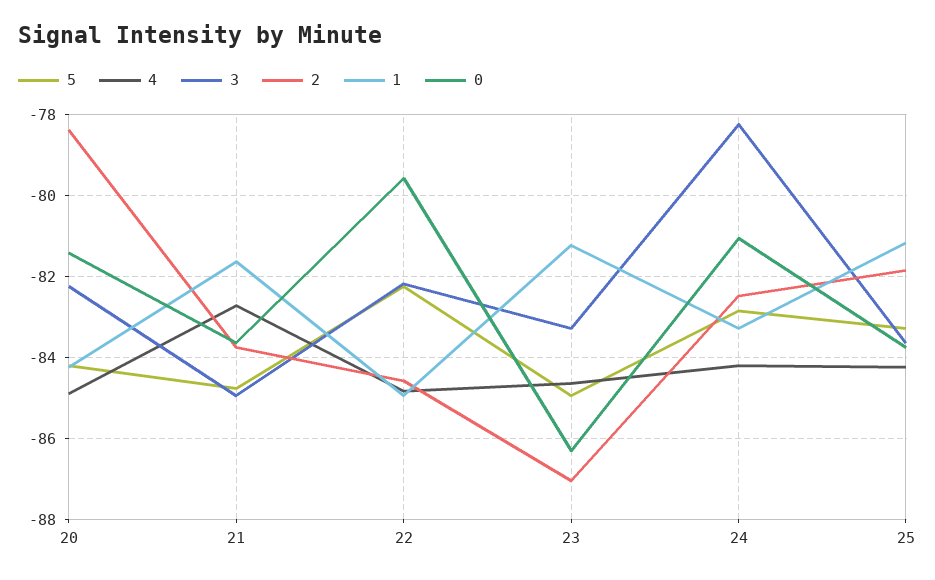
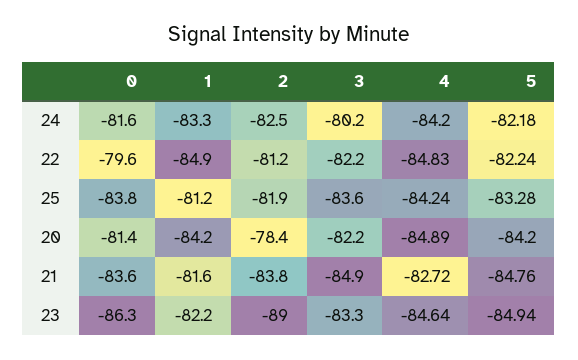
  {
    "5": {
      "20": -84.2,
      "21": -84.76,
      "22": -82.24,
      "23": -84.94,
-     "24": -82.8,
+     "24": -82.18,
      "25": -83.28
    },
    "4": {
      "20": -84.89,
      "21": -82.72,
      "22": -84.83,
      "23": -84.64,
      "24": -84.2,
      "25": -84.24
    },
    "3": {
      "20": -82.2,
      "21": -84.9,
      "22": -82.2,
      "23": -83.3,
-     "24": -78.2,
+     "24": -80.2,
      "25": -83.6
    },
    "2": {
      "20": -78.4,
      "21": -83.8,
-     "22": -84.6,
+     "22": -81.2,
-     "23": -87,
+     "23": -89,
      "24": -82.5,
      "25": -81.9
    },
    "1": {
      "20": -84.2,
      "21": -81.6,
      "22": -84.9,
-     "23": -81.2,
+     "23": -82.2,
      "24": -83.3,
      "25": -81.2
    },
    "0": {
      "20": -81.4,
      "21": -83.6,
      "22": -79.6,
      "23": -86.3,
-     "24": -81,
+     "24": -81.6,
      "25": -83.8
    }
  }

